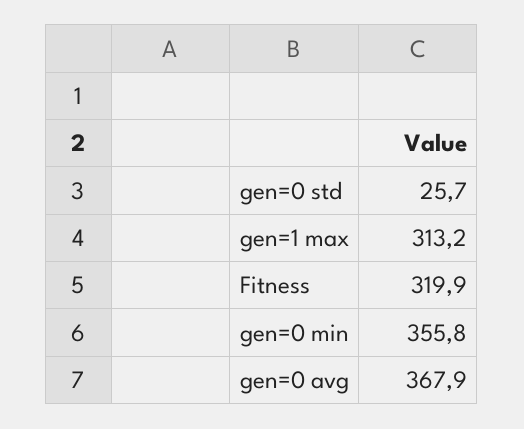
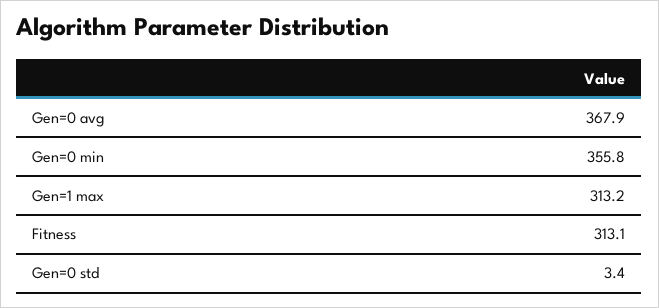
  {
-   "gen=0 std": 25.7,
+   "gen=0 std": 3.4,
    "gen=1 max": 313.2,
-   "Fitness": 319.9,
+   "Fitness": 313.1,
    "gen=0 min": 355.8,
    "gen=0 avg": 367.9
  }

